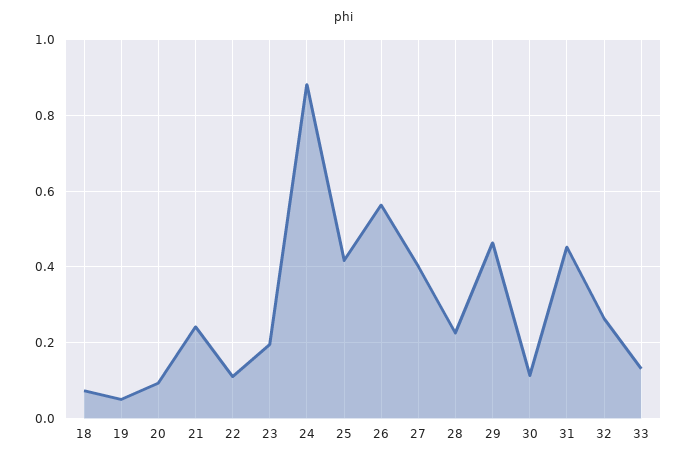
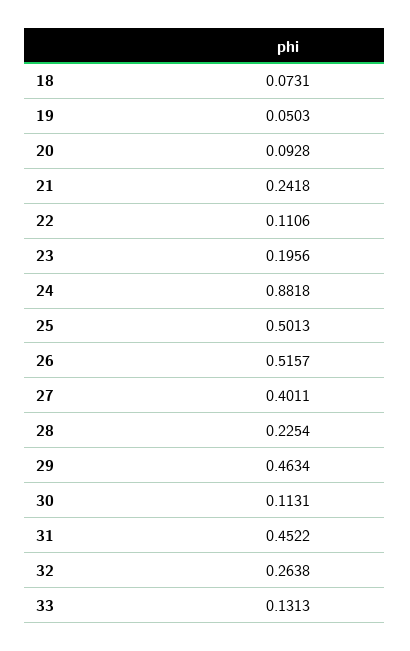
  {
    "18": 0.0731,
    "19": 0.0503,
    "20": 0.0928,
    "21": 0.2418,
    "22": 0.1106,
    "23": 0.1956,
    "24": 0.8818,
-   "25": 0.42,
+   "25": 0.5013,
-   "26": 0.56,
+   "26": 0.5157,
    "27": 0.4011,
    "28": 0.2254,
    "29": 0.4634,
    "30": 0.1131,
    "31": 0.4522,
    "32": 0.2638,
    "33": 0.1313
  }

